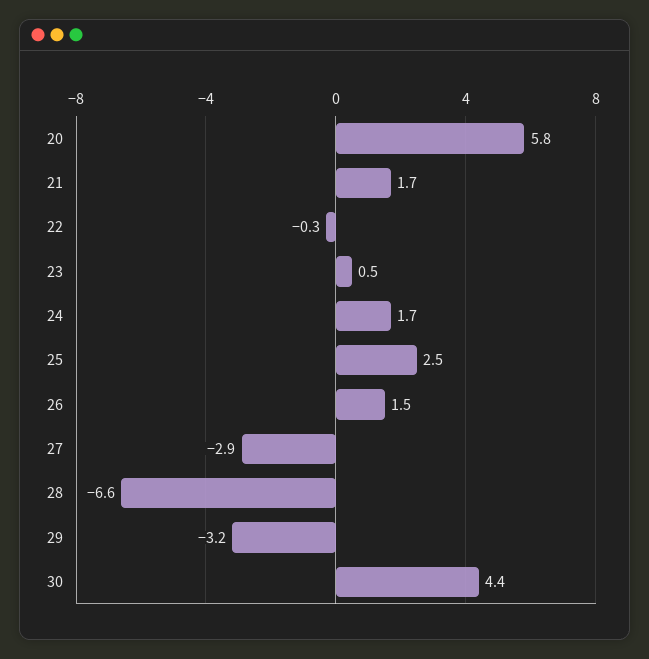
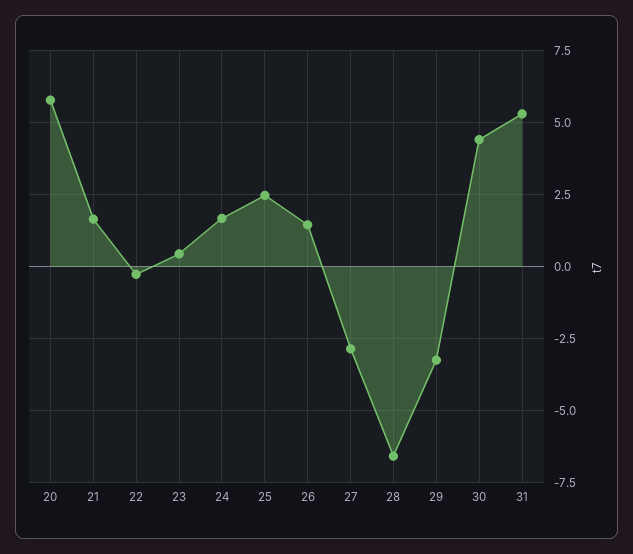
  {
    "20": 5.8,
    "21": 1.7,
    "22": -0.3,
    "23": 0.5,
    "24": 1.7,
    "25": 2.5,
    "26": 1.5,
    "27": -2.9,
    "28": -6.6,
    "29": -3.2,
-   "30": 4.4
+   "30": 4.4,
+   "31": 5.25
  }

